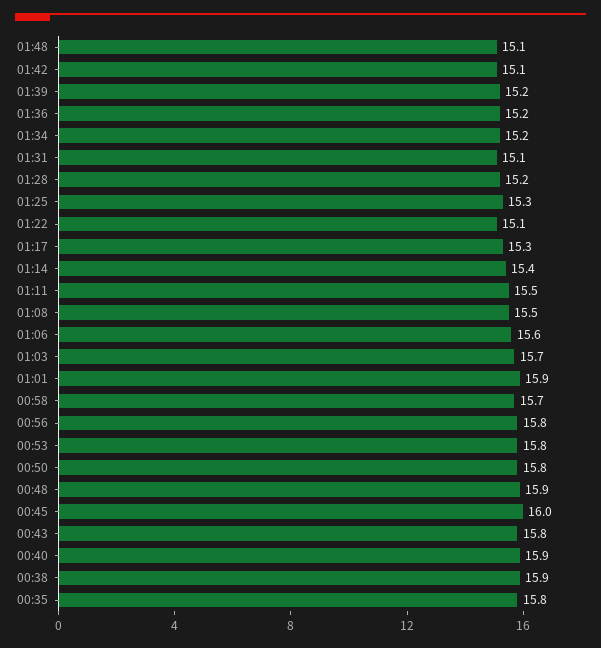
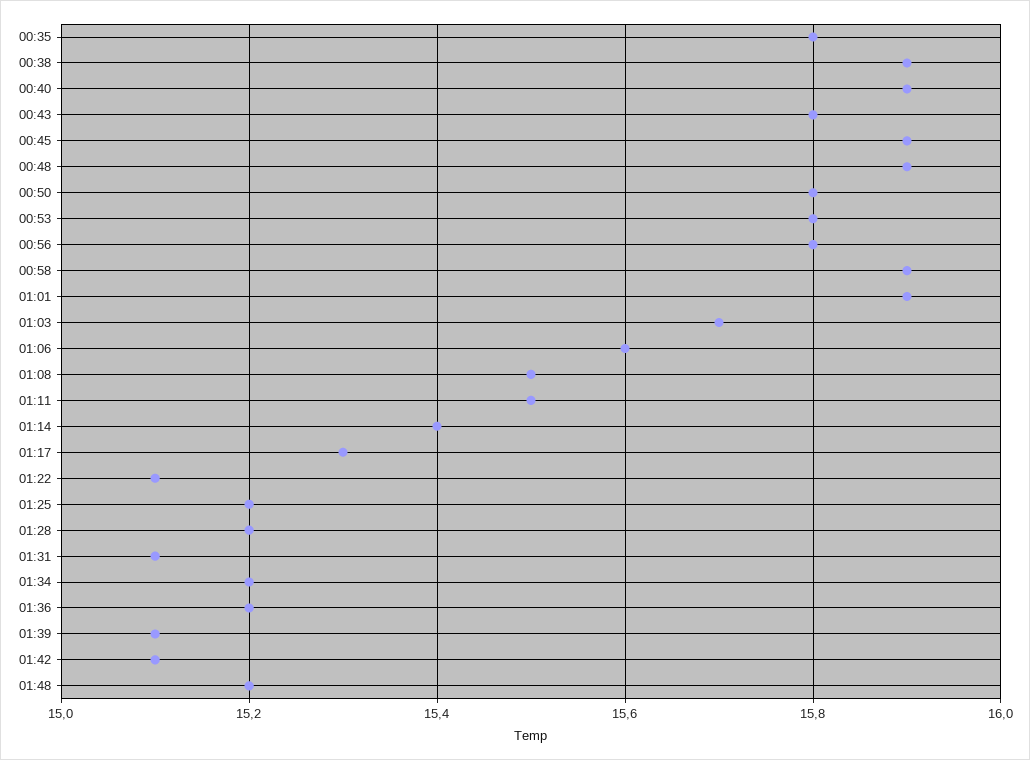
  {
-   "01:48": 15.1,
+   "01:48": 15.2,
    "01:42": 15.1,
-   "01:39": 15.2,
+   "01:39": 15.1,
    "01:36": 15.2,
    "01:34": 15.2,
    "01:31": 15.1,
    "01:28": 15.2,
-   "01:25": 15.3,
+   "01:25": 15.2,
    "01:22": 15.1,
    "01:17": 15.3,
    "01:14": 15.4,
    "01:11": 15.5,
    "01:08": 15.5,
    "01:06": 15.6,
    "01:03": 15.7,
    "01:01": 15.9,
-   "00:58": 15.7,
+   "00:58": 15.9,
    "00:56": 15.8,
    "00:53": 15.8,
    "00:50": 15.8,
    "00:48": 15.9,
-   "00:45": 16,
+   "00:45": 15.9,
    "00:43": 15.8,
    "00:40": 15.9,
    "00:38": 15.9,
    "00:35": 15.8
  }

